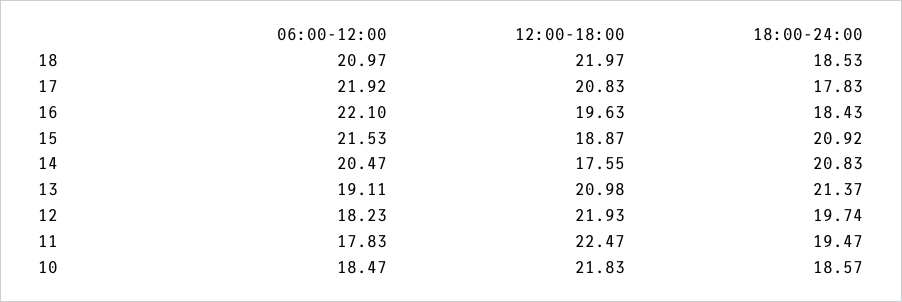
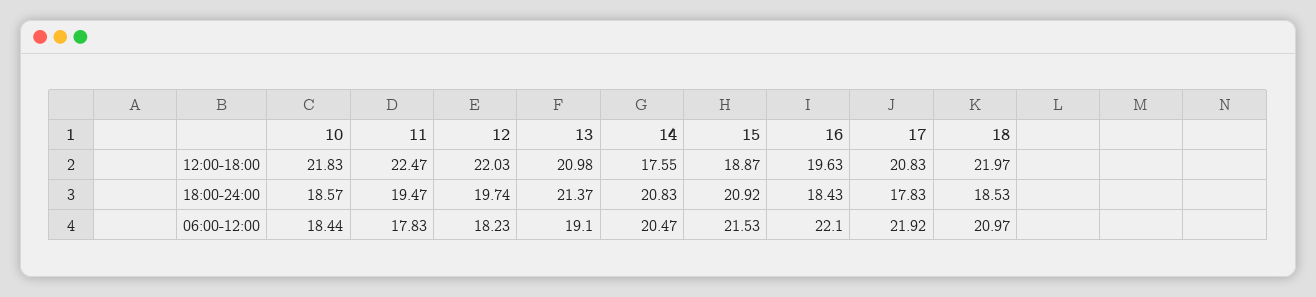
  {
    "06:00-12:00": {
      "18": 20.97,
      "17": 21.92,
      "16": 22.1,
      "15": 21.53,
      "14": 20.47,
-     "13": 19.11,
+     "13": 19.1,
      "12": 18.23,
      "11": 17.83,
-     "10": 18.47
+     "10": 18.44
    },
    "12:00-18:00": {
      "18": 21.97,
      "17": 20.83,
      "16": 19.63,
      "15": 18.87,
      "14": 17.55,
      "13": 20.98,
-     "12": 21.93,
+     "12": 22.03,
      "11": 22.47,
      "10": 21.83
    },
    "18:00-24:00": {
      "18": 18.53,
      "17": 17.83,
      "16": 18.43,
      "15": 20.92,
      "14": 20.83,
      "13": 21.37,
      "12": 19.74,
      "11": 19.47,
      "10": 18.57
    }
  }

